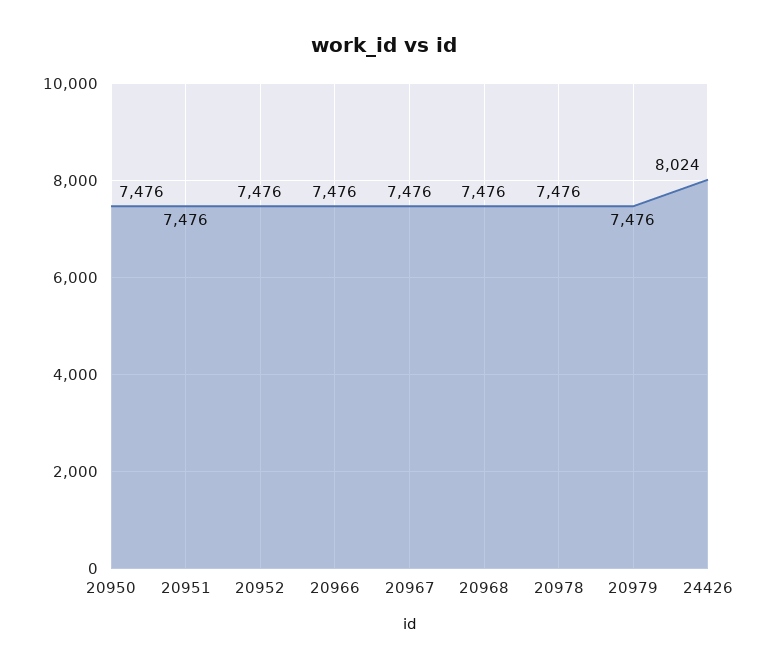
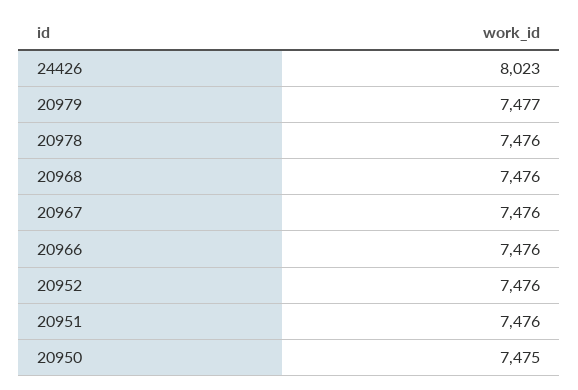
  {
-   "20950": 7476,
+   "20950": 7475,
    "20951": 7476,
    "20952": 7476,
    "20966": 7476,
    "20967": 7476,
    "20968": 7476,
    "20978": 7476,
-   "20979": 7476,
+   "20979": 7477,
-   "24426": 8024
+   "24426": 8023
  }

